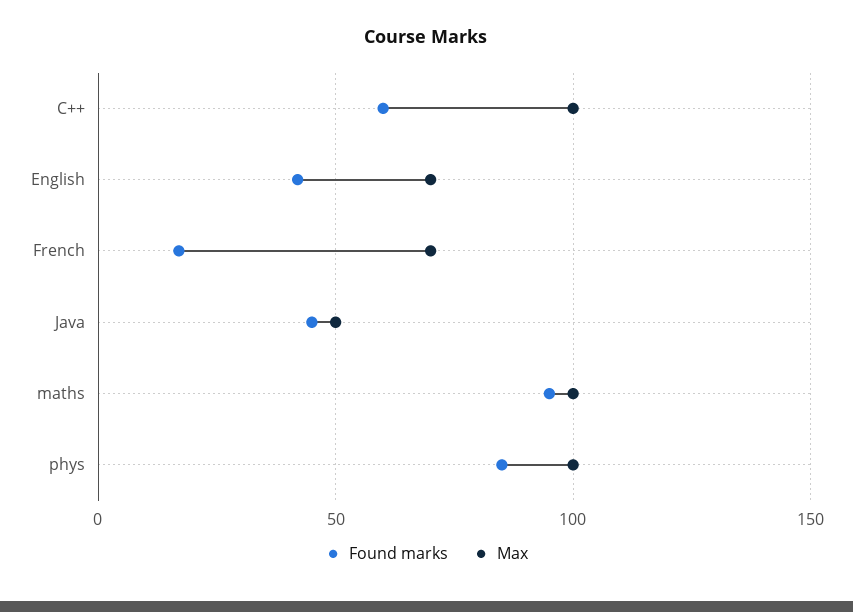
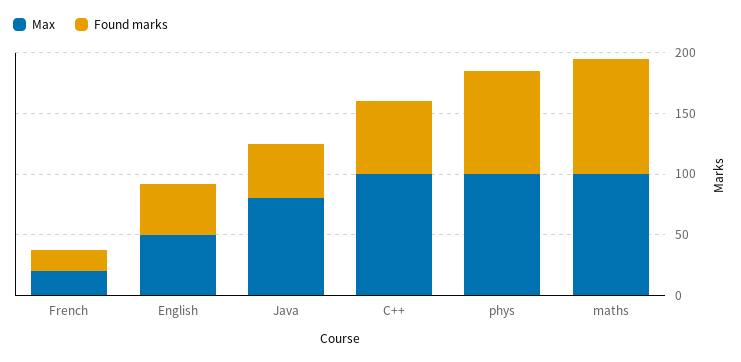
  {
    "Found marks": {
      "C++": 60,
      "English": 40,
      "French": 15,
      "Java": 45,
      "maths": 95,
      "phys": 85
    },
    "Max": {
      "C++": 100,
-     "English": 70,
+     "English": 50,
-     "French": 70,
+     "French": 20,
-     "Java": 50,
+     "Java": 80,
      "maths": 100,
      "phys": 100
    }
  }

